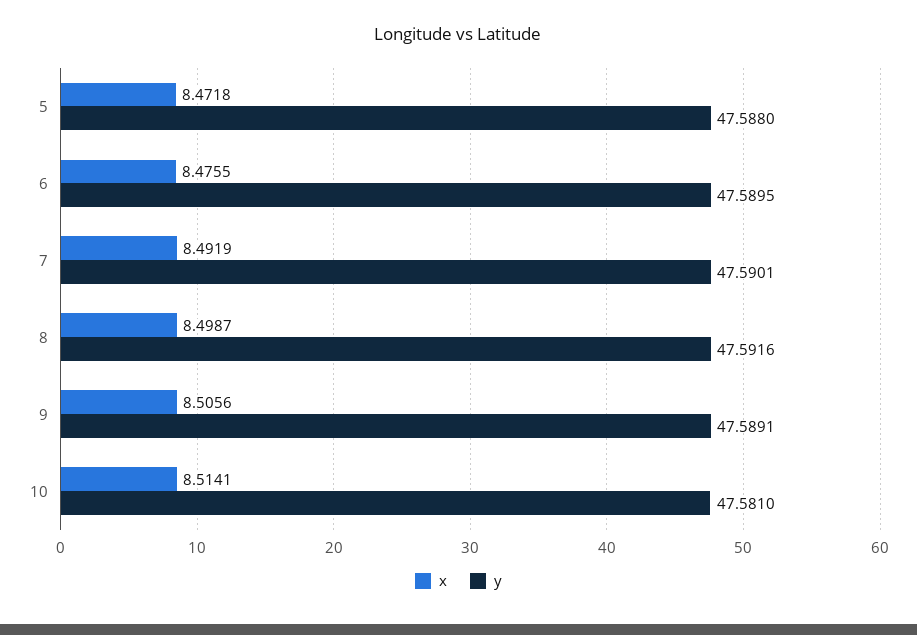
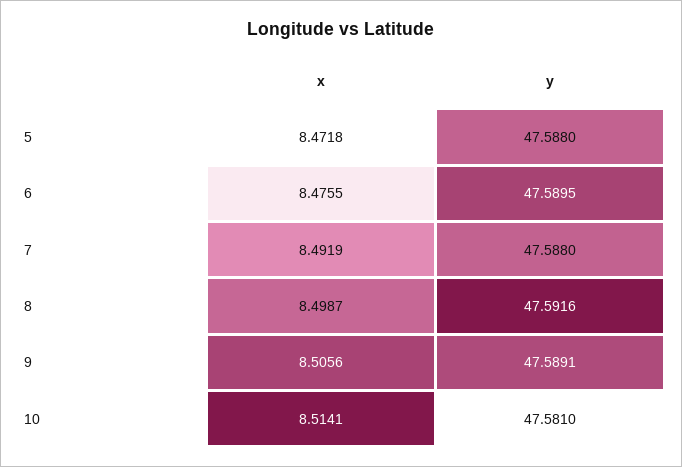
  {
    "x": {
      "5": 8.4718,
      "6": 8.4755,
      "7": 8.4919,
      "8": 8.4987,
      "9": 8.5056,
      "10": 8.5141
    },
    "y": {
      "5": 47.588,
      "6": 47.5895,
-     "7": 47.5901,
+     "7": 47.588,
      "8": 47.5916,
      "9": 47.5891,
      "10": 47.581
    }
  }

